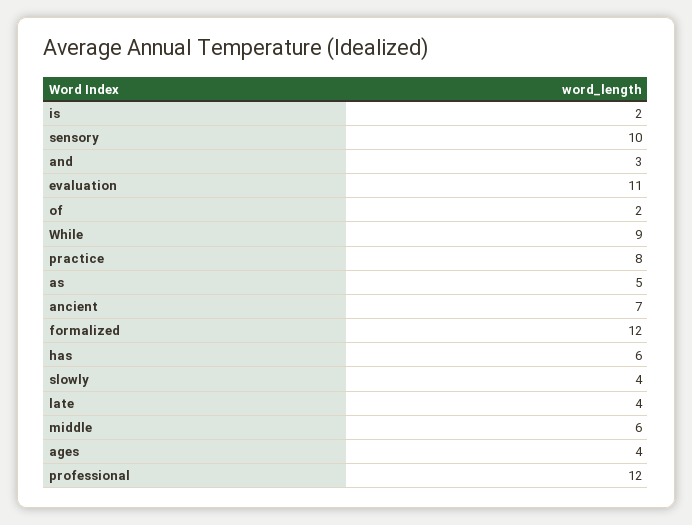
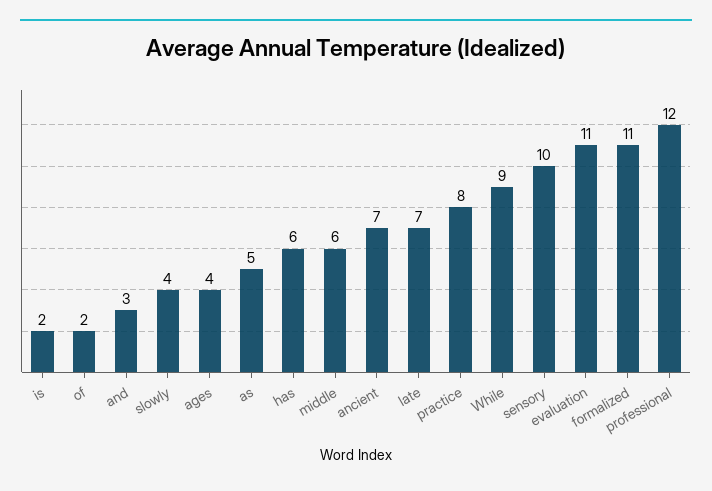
  {
    "is": 2,
    "sensory": 10,
    "and": 3,
    "evaluation": 11,
    "of": 2,
    "While": 9,
    "practice": 8,
    "as": 5,
    "ancient": 7,
-   "formalized": 12,
+   "formalized": 11,
    "has": 6,
    "slowly": 4,
-   "late": 4,
+   "late": 7,
    "middle": 6,
    "ages": 4,
    "professional": 12
  }

